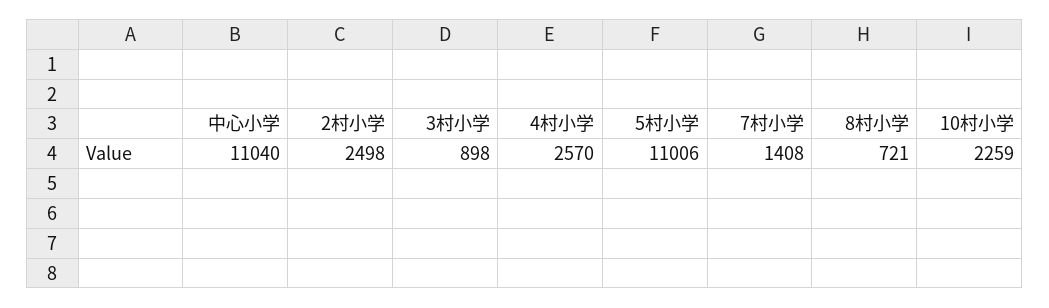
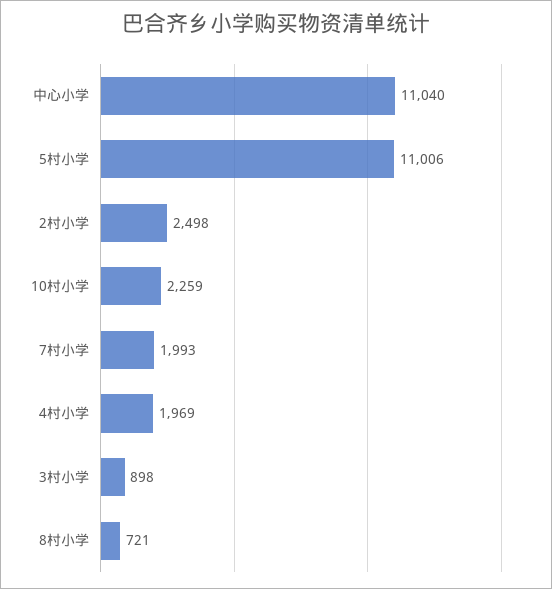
  {
    "中心小学": 11040,
    "2村小学": 2498,
    "3村小学": 898,
-   "4村小学": 2570,
+   "4村小学": 1969,
    "5村小学": 11006,
-   "7村小学": 1408,
+   "7村小学": 1993,
    "8村小学": 721,
    "10村小学": 2259
  }

